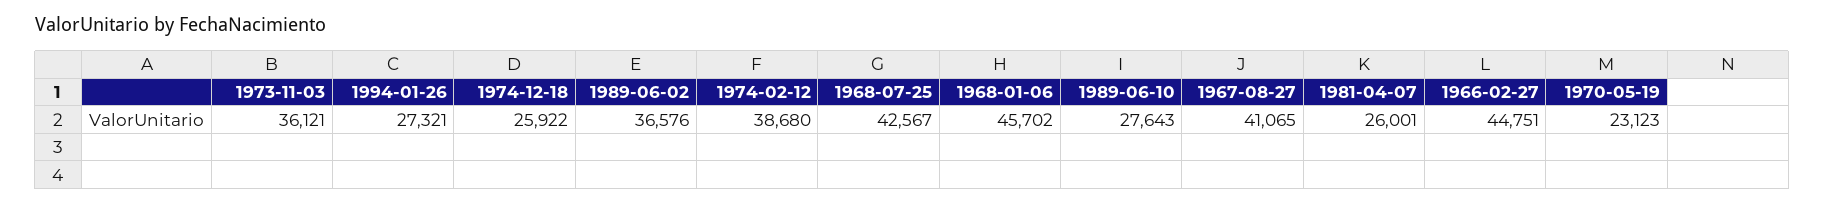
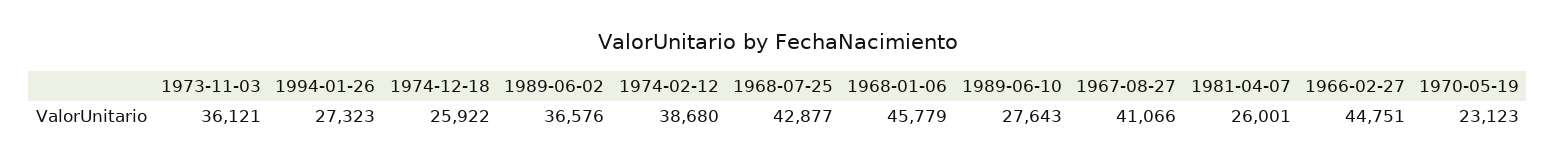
  {
    "1973-11-03": 36121,
-   "1994-01-26": 27321,
+   "1994-01-26": 27323,
    "1974-12-18": 25922,
    "1989-06-02": 36576,
    "1974-02-12": 38680,
-   "1968-07-25": 42567,
+   "1968-07-25": 42877,
-   "1968-01-06": 45702,
+   "1968-01-06": 45779,
    "1989-06-10": 27643,
-   "1967-08-27": 41065,
+   "1967-08-27": 41066,
    "1981-04-07": 26001,
    "1966-02-27": 44751,
    "1970-05-19": 23123
  }

